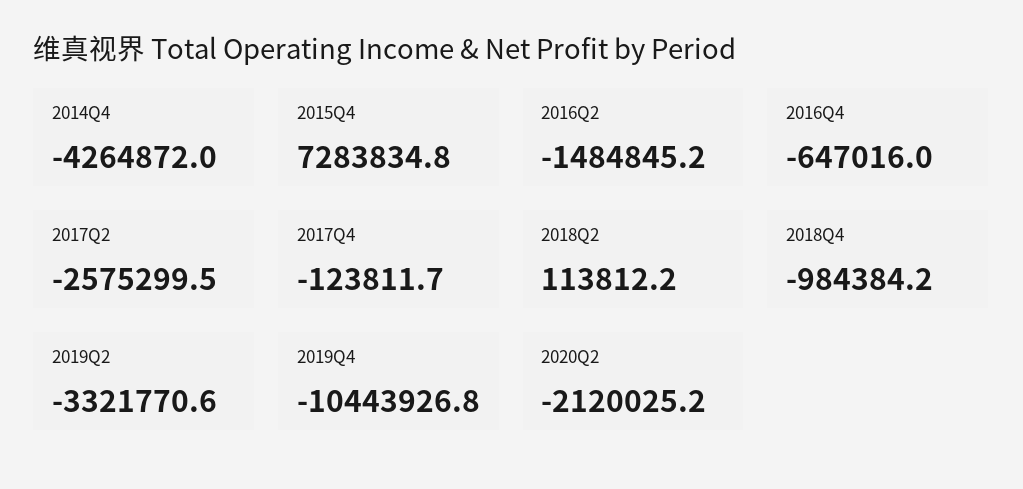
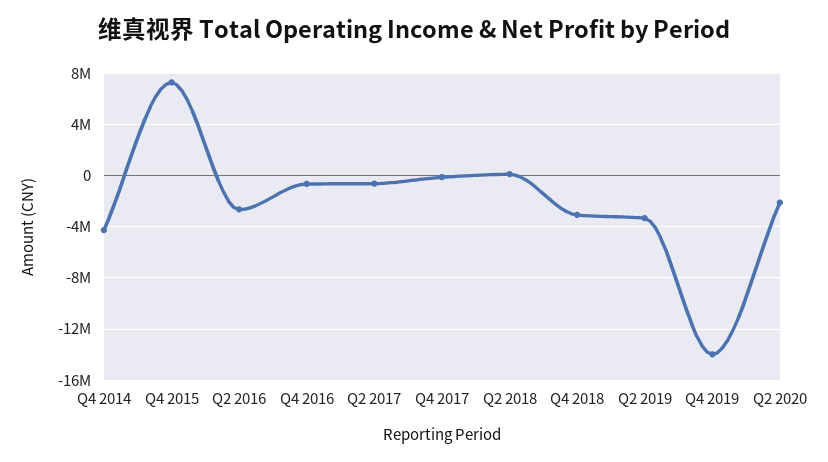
  {
    "2014Q4": -4264872,
    "2015Q4": 7283834.8,
-   "2016Q2": -1484845.2,
+   "2016Q2": -2500000,
    "2016Q4": -647016,
-   "2017Q2": -2575299.5,
+   "2017Q2": -500000,
    "2017Q4": -123811.7,
    "2018Q2": 113812.2,
-   "2018Q4": -984384.2,
+   "2018Q4": -3000000,
    "2019Q2": -3321770.6,
-   "2019Q4": -10443926.8,
+   "2019Q4": -14000000,
    "2020Q2": -2120025.2
  }

